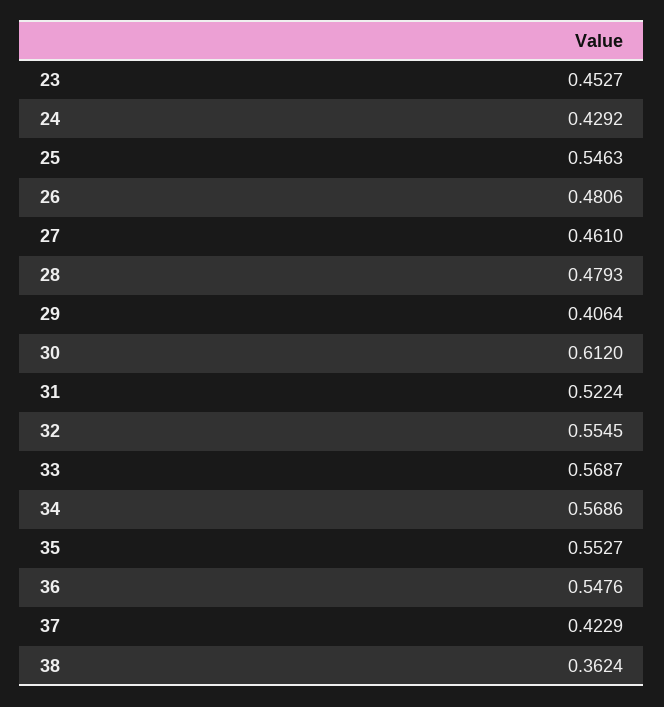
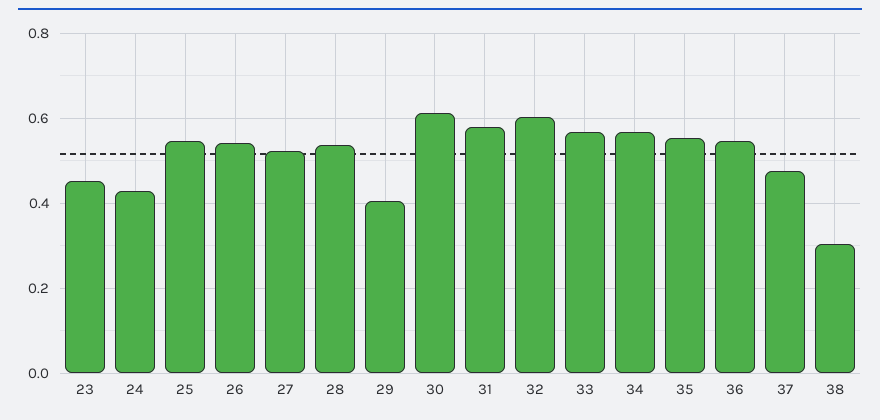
  {
    "23": 0.4527,
    "24": 0.4292,
    "25": 0.5463,
-   "26": 0.4806,
+   "26": 0.54,
-   "27": 0.461,
+   "27": 0.52,
-   "28": 0.4793,
+   "28": 0.54,
    "29": 0.4064,
    "30": 0.612,
-   "31": 0.5224,
+   "31": 0.58,
-   "32": 0.5545,
+   "32": 0.6,
    "33": 0.5687,
    "34": 0.5686,
    "35": 0.5527,
    "36": 0.5476,
-   "37": 0.4229,
+   "37": 0.48,
-   "38": 0.3624
+   "38": 0.3
  }

